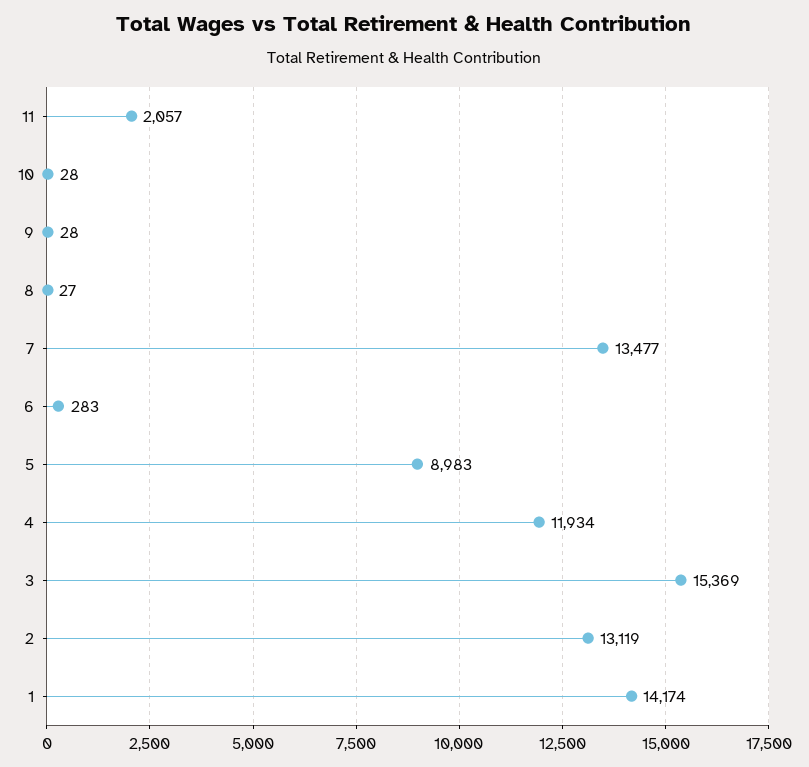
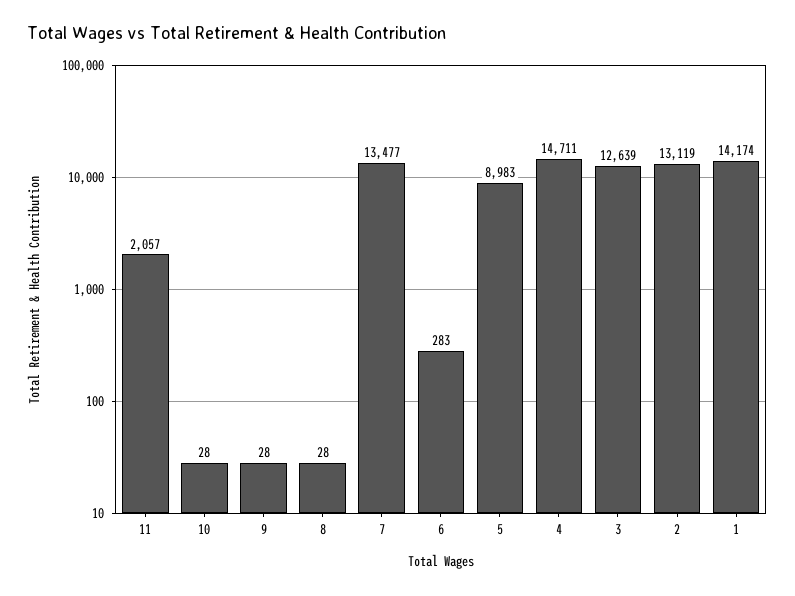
  {
    "11": 2057,
    "10": 28,
    "9": 28,
-   "8": 27,
+   "8": 28,
    "7": 13477,
    "6": 283,
    "5": 8983,
-   "4": 11934,
+   "4": 14711,
-   "3": 15369,
+   "3": 12639,
    "2": 13119,
    "1": 14174
  }

